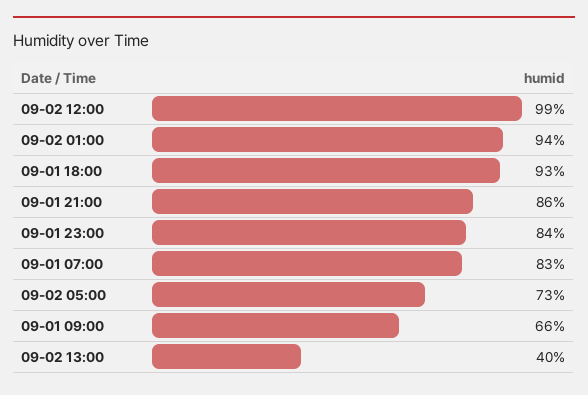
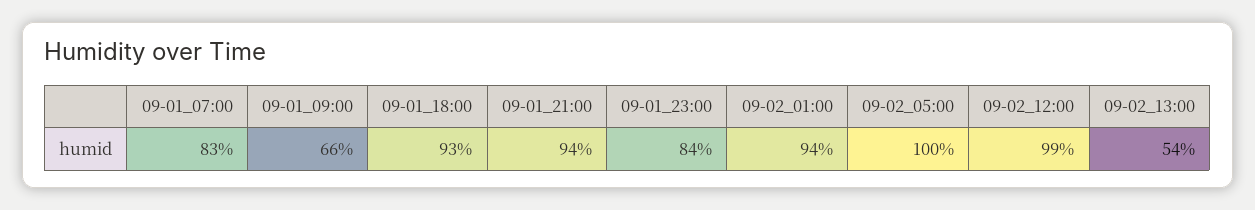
  {
    "09-02 12:00": 99,
    "09-02 01:00": 94,
    "09-01 18:00": 93,
-   "09-01 21:00": 86,
+   "09-01 21:00": 94,
    "09-01 23:00": 84,
    "09-01 07:00": 83,
-   "09-02 05:00": 73,
+   "09-02 05:00": 100,
    "09-01 09:00": 66,
-   "09-02 13:00": 40
+   "09-02 13:00": 54
  }

